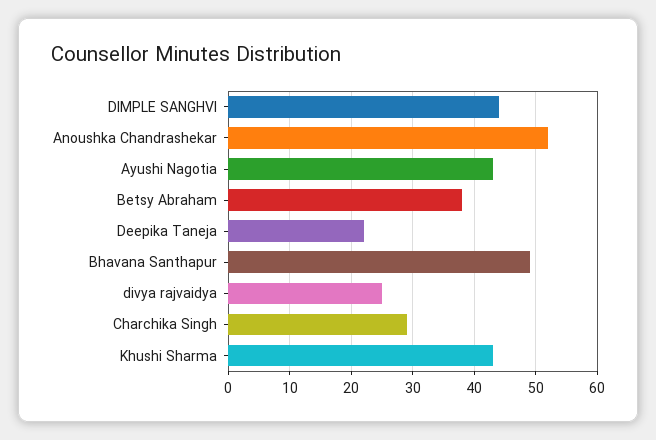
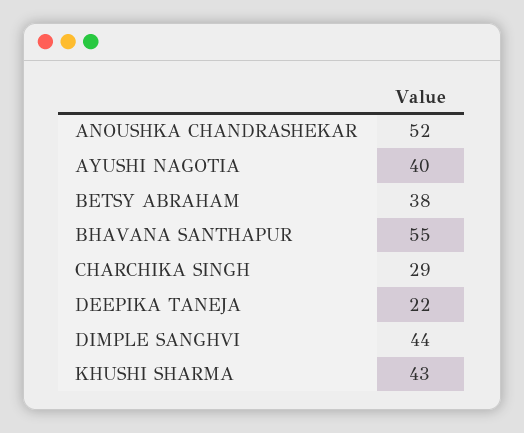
  {
    "DIMPLE SANGHVI": 44,
    "Anoushka Chandrashekar": 52,
-   "Ayushi Nagotia": 43,
+   "Ayushi Nagotia": 40,
    "Betsy Abraham": 38,
    "Deepika Taneja": 22,
-   "Bhavana Santhapur": 49,
+   "Bhavana Santhapur": 55,
-   "divya rajvaidya": 25,
    "Charchika Singh": 29,
    "Khushi Sharma": 43
  }

